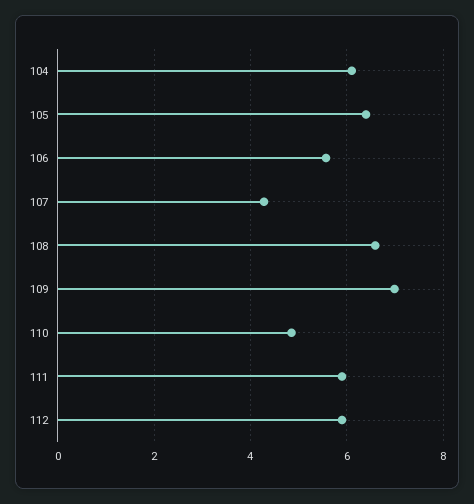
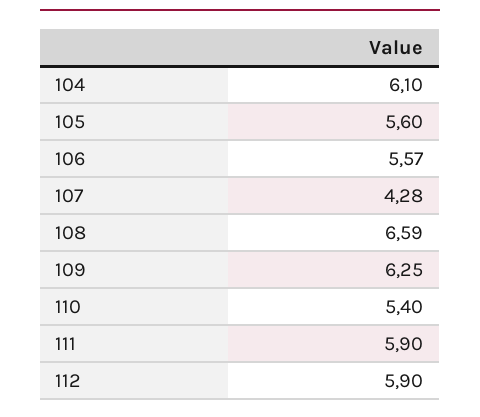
  {
    "104": 6.1,
-   "105": 6.4,
+   "105": 5.6,
    "106": 5.57,
    "107": 4.28,
    "108": 6.59,
-   "109": 7,
+   "109": 6.25,
-   "110": 4.8,
+   "110": 5.4,
    "111": 5.9,
    "112": 5.9
  }

